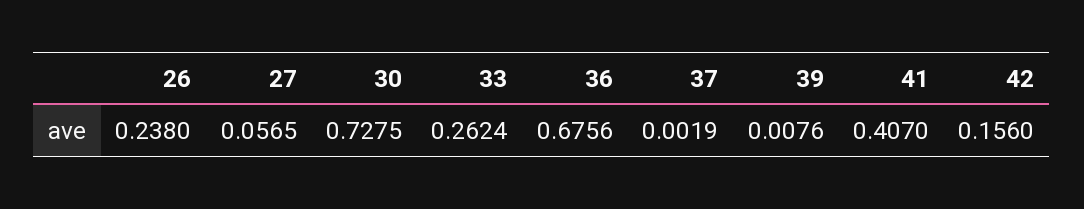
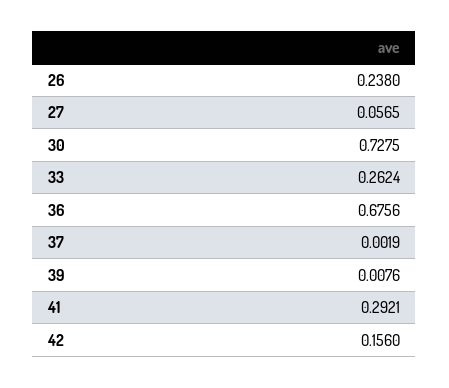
  {
    "26": 0.238,
    "27": 0.0565,
    "30": 0.7275,
    "33": 0.2624,
    "36": 0.6756,
    "37": 0.0019,
    "39": 0.0076,
-   "41": 0.407,
+   "41": 0.2921,
    "42": 0.156
  }

